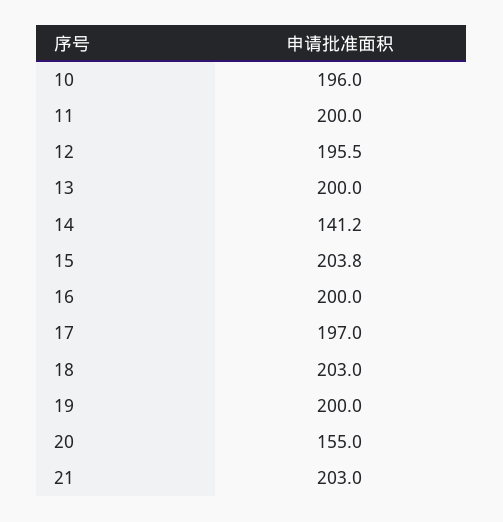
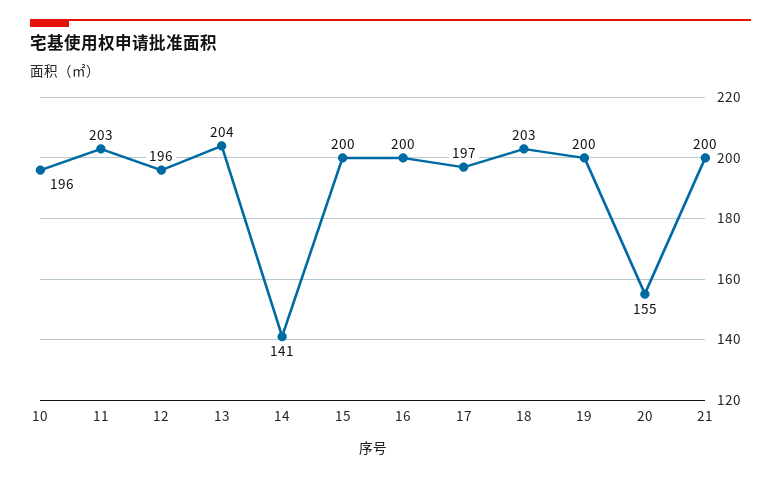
  {
    "10": 196,
-   "11": 200,
+   "11": 203,
    "12": 195.5,
-   "13": 200,
+   "13": 204,
    "14": 141.2,
-   "15": 203.8,
+   "15": 200,
    "16": 200,
    "17": 197,
    "18": 203,
    "19": 200,
    "20": 155,
-   "21": 203
+   "21": 200
  }

